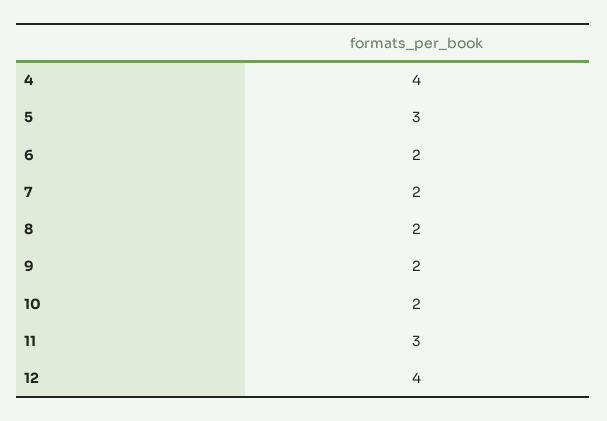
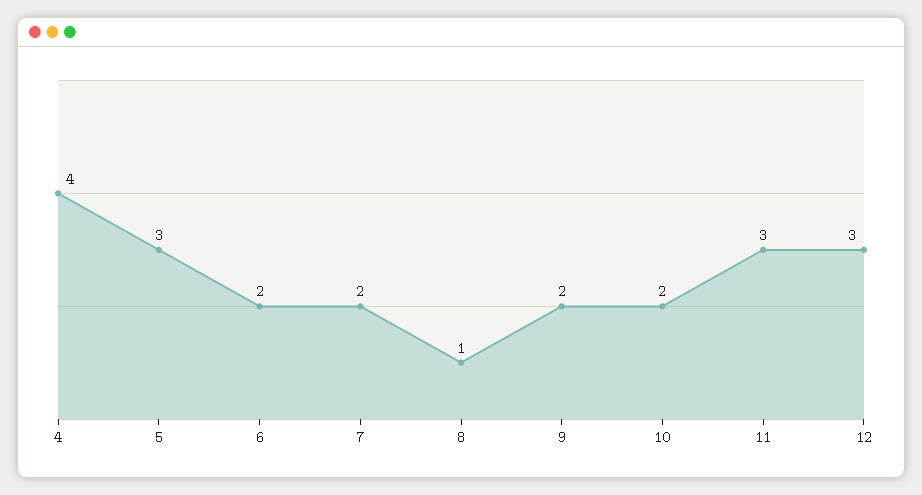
  {
    "4": 4,
    "5": 3,
    "6": 2,
    "7": 2,
-   "8": 2,
+   "8": 1,
    "9": 2,
    "10": 2,
    "11": 3,
-   "12": 4
+   "12": 3
  }

